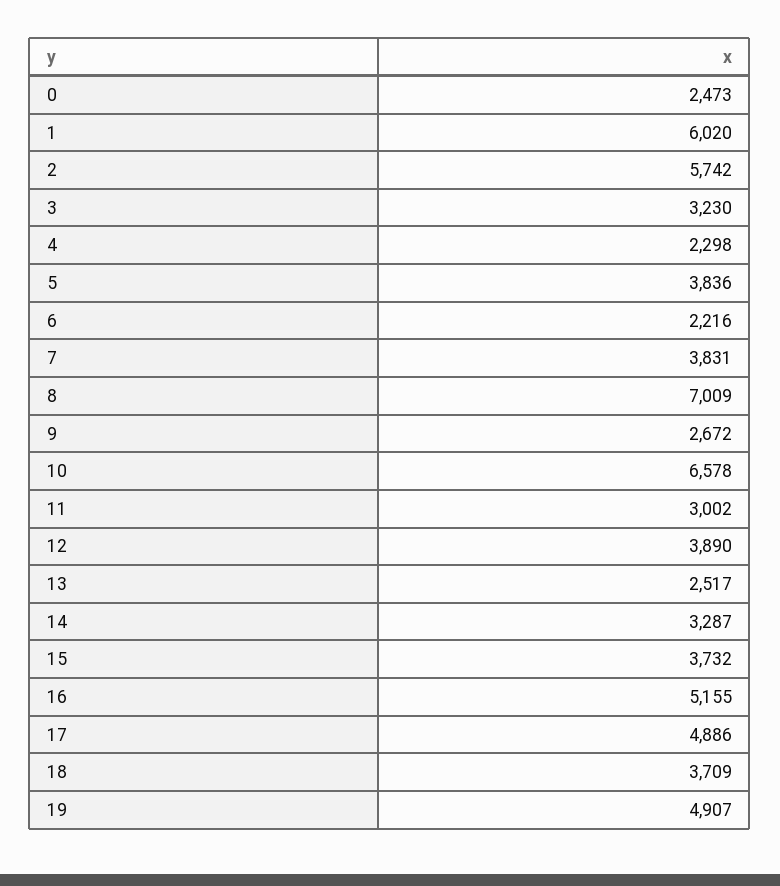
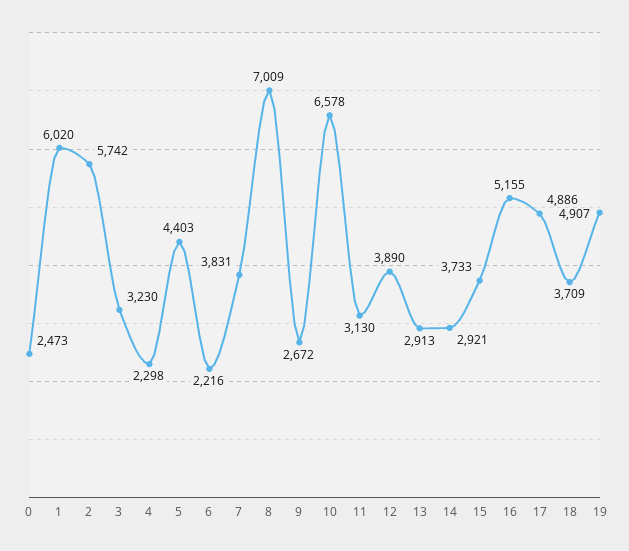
  {
    "0": 2473,
    "1": 6020,
    "2": 5742,
    "3": 3230,
    "4": 2298,
-   "5": 3836,
+   "5": 4403,
    "6": 2216,
    "7": 3831,
    "8": 7009,
    "9": 2672,
    "10": 6578,
-   "11": 3002,
+   "11": 3130,
    "12": 3890,
-   "13": 2517,
+   "13": 2913,
-   "14": 3287,
+   "14": 2921,
-   "15": 3732,
+   "15": 3733,
    "16": 5155,
    "17": 4886,
    "18": 3709,
    "19": 4907
  }

